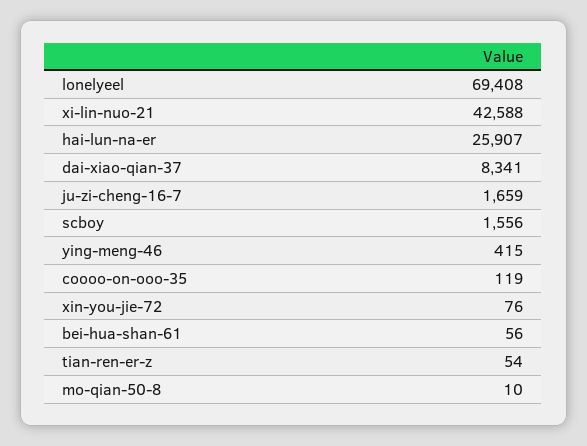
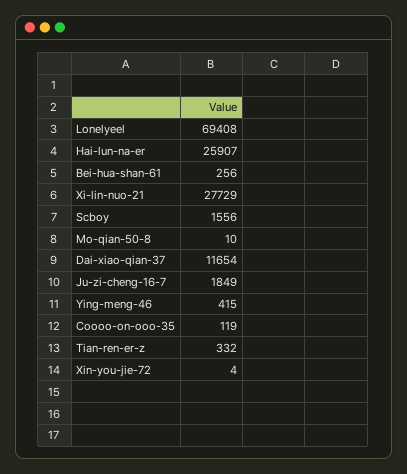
  {
    "lonelyeel": 69408,
-   "xi-lin-nuo-21": 42588,
+   "xi-lin-nuo-21": 27729,
    "hai-lun-na-er": 25907,
-   "dai-xiao-qian-37": 8341,
+   "dai-xiao-qian-37": 11654,
-   "ju-zi-cheng-16-7": 1659,
+   "ju-zi-cheng-16-7": 1849,
    "scboy": 1556,
    "ying-meng-46": 415,
    "coooo-on-ooo-35": 119,
-   "xin-you-jie-72": 76,
+   "xin-you-jie-72": 4,
-   "bei-hua-shan-61": 56,
+   "bei-hua-shan-61": 256,
-   "tian-ren-er-z": 54,
+   "tian-ren-er-z": 332,
    "mo-qian-50-8": 10
  }

